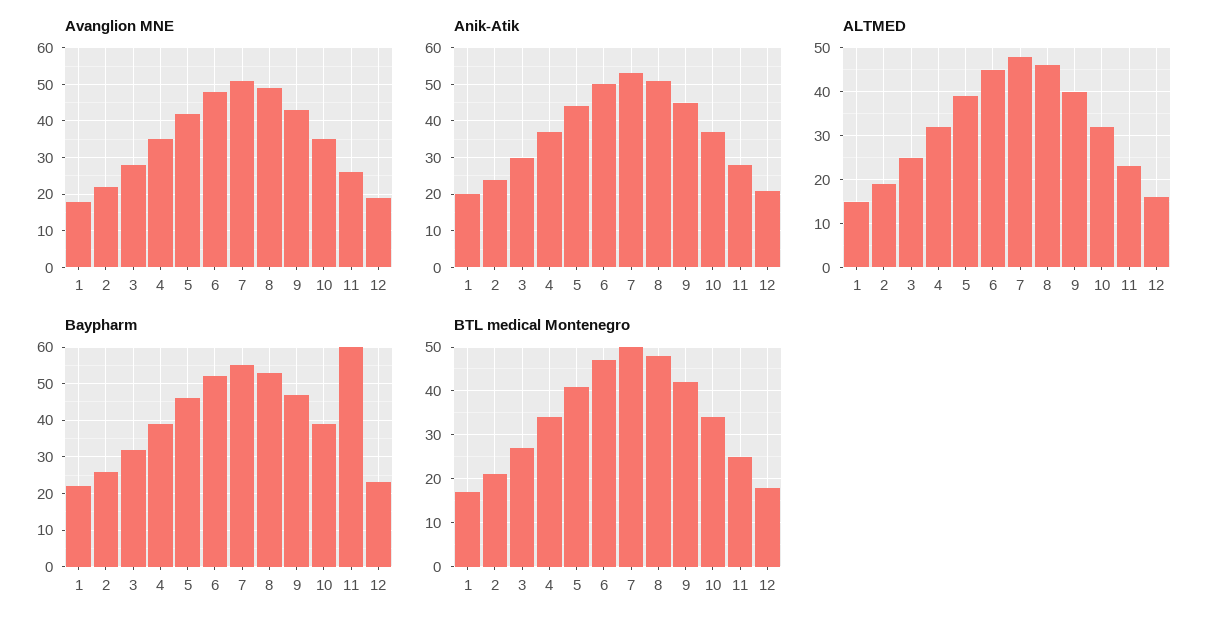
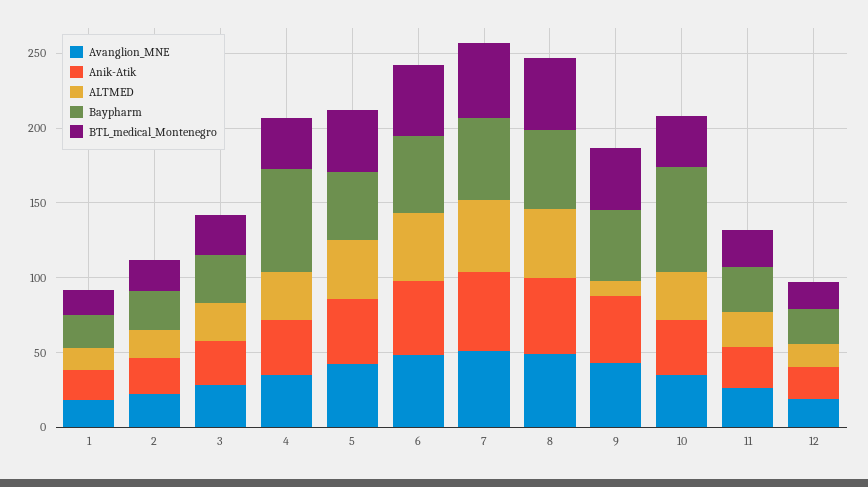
  {
    "Avanglion MNE": {
      "1": 20,
      "2": 20,
      "3": 30,
      "4": 35,
      "5": 40,
      "6": 50,
      "7": 50,
      "8": 50,
      "9": 45,
      "10": 35,
      "11": 25,
      "12": 20
    },
    "Anik-Atik": {
      "1": 20,
      "2": 25,
      "3": 30,
      "4": 35,
      "5": 45,
      "6": 50,
      "7": 55,
      "8": 50,
      "9": 45,
      "10": 35,
      "11": 30,
      "12": 20
    },
    "ALTMED": {
      "1": 15,
      "2": 20,
      "3": 25,
      "4": 30,
      "5": 40,
      "6": 45,
      "7": 50,
      "8": 45,
-     "9": 40,
+     "9": 10,
      "10": 30,
      "11": 25,
      "12": 15
    },
    "Baypharm": {
      "1": 20,
      "2": 25,
      "3": 30,
-     "4": 40,
+     "4": 70,
      "5": 45,
      "6": 50,
      "7": 55,
      "8": 55,
      "9": 45,
-     "10": 40,
+     "10": 70,
-     "11": 60,
+     "11": 30,
      "12": 25
    },
    "BTL medical Montenegro": {
      "1": 15,
      "2": 20,
      "3": 25,
      "4": 35,
      "5": 40,
      "6": 45,
      "7": 50,
      "8": 50,
      "9": 40,
      "10": 35,
      "11": 25,
      "12": 20
    }
  }

